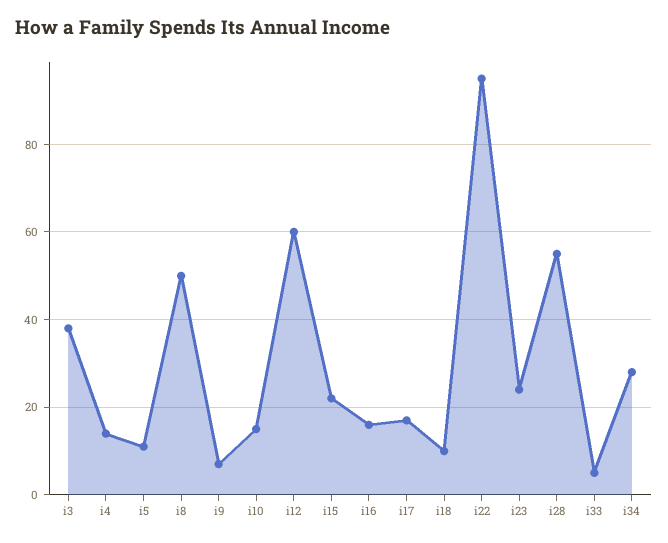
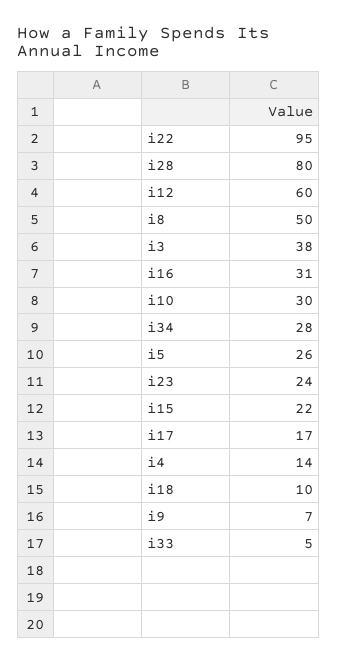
  {
    "i3": 38,
    "i4": 14,
-   "i5": 10,
+   "i5": 26,
    "i8": 50,
    "i9": 7,
-   "i10": 15,
+   "i10": 30,
    "i12": 60,
    "i15": 22,
-   "i16": 15,
+   "i16": 31,
    "i17": 17,
    "i18": 10,
    "i22": 95,
    "i23": 24,
-   "i28": 55,
+   "i28": 80,
    "i33": 5,
    "i34": 28
  }

